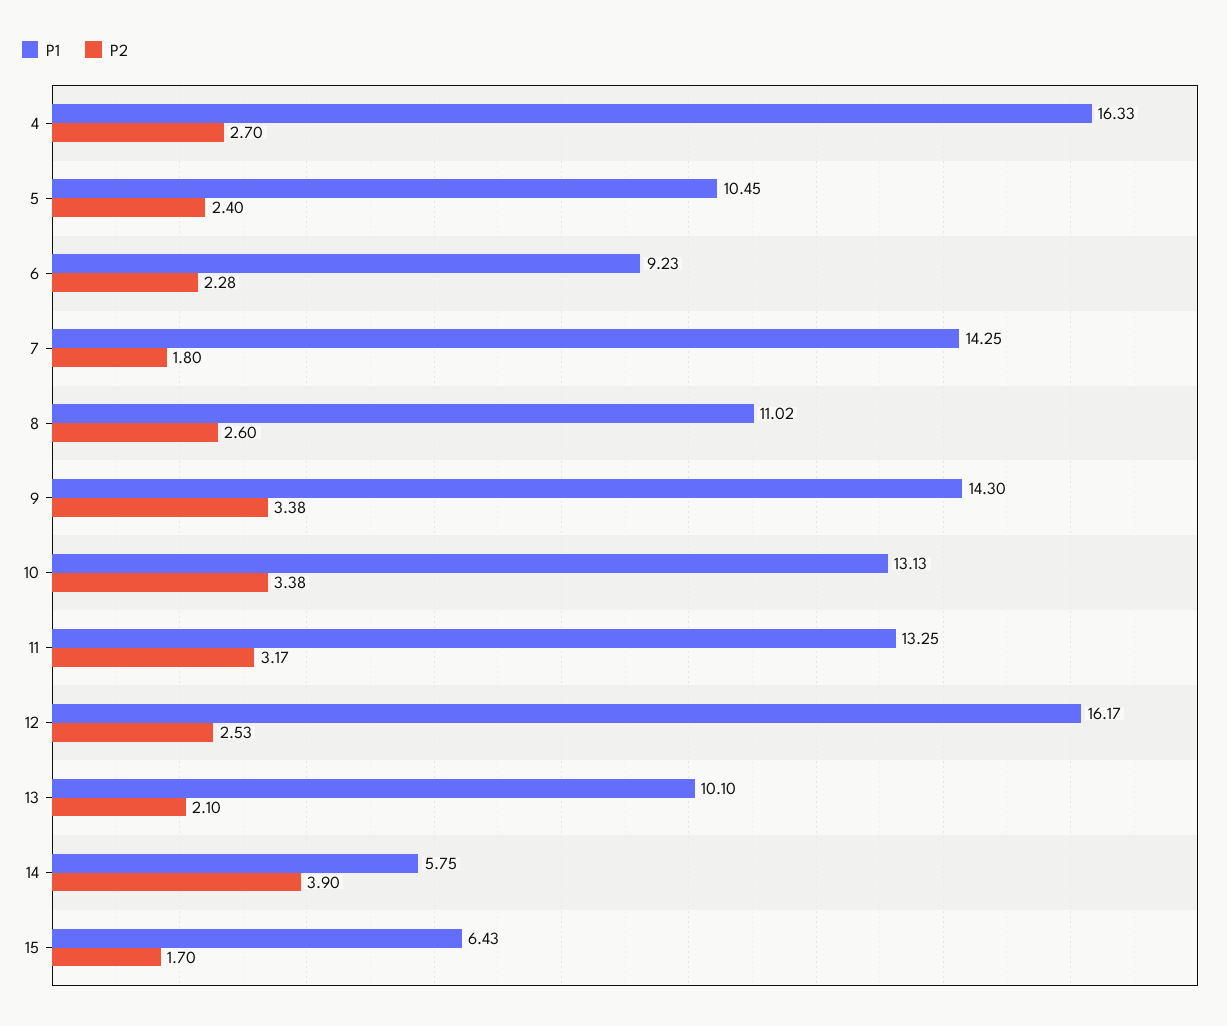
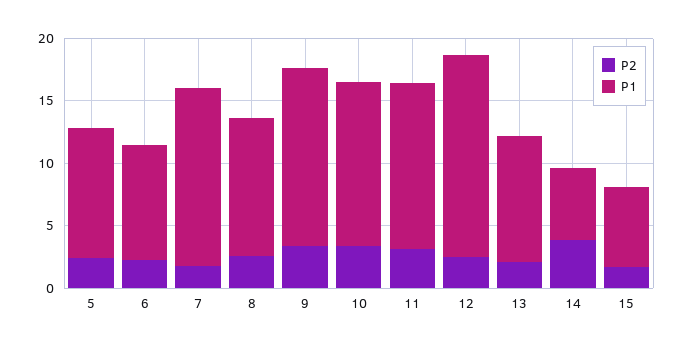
  {
    "P1": {
-     "4": 16.33,
      "5": 10.45,
      "6": 9.23,
      "7": 14.25,
      "8": 11.02,
      "9": 14.3,
      "10": 13.13,
      "11": 13.25,
      "12": 16.17,
      "13": 10.1,
      "14": 5.75,
      "15": 6.43
    },
    "P2": {
-     "4": 2.7,
      "5": 2.4,
      "6": 2.28,
      "7": 1.8,
      "8": 2.6,
      "9": 3.38,
      "10": 3.38,
      "11": 3.17,
      "12": 2.53,
      "13": 2.1,
      "14": 3.9,
      "15": 1.7
    }
  }

